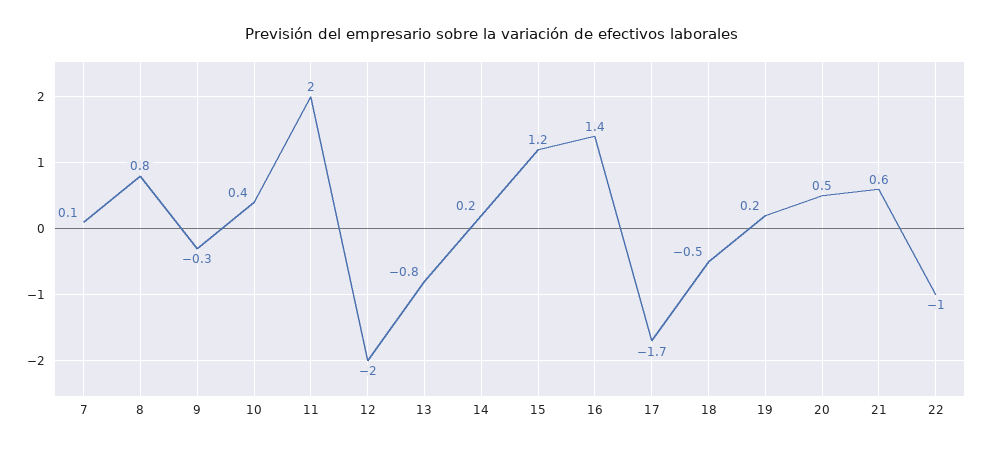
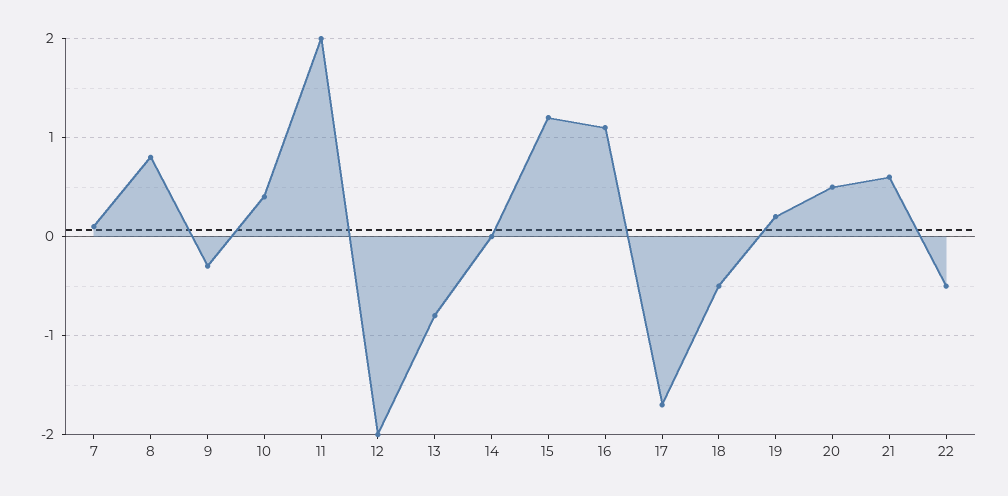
  {
    "7": 0.1,
    "8": 0.8,
    "9": -0.3,
    "10": 0.4,
    "11": 2,
    "12": -2,
    "13": -0.8,
-   "14": 0.2,
+   "14": 0,
    "15": 1.2,
-   "16": 1.4,
+   "16": 1.1,
    "17": -1.7,
    "18": -0.5,
    "19": 0.2,
    "20": 0.5,
    "21": 0.6,
-   "22": -1
+   "22": -0.5
  }

